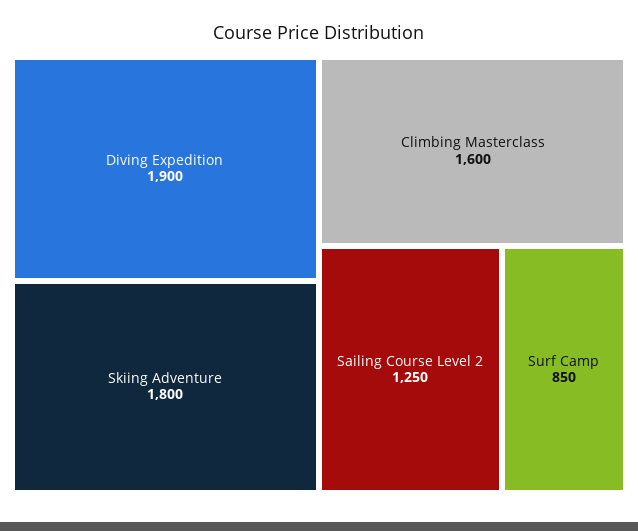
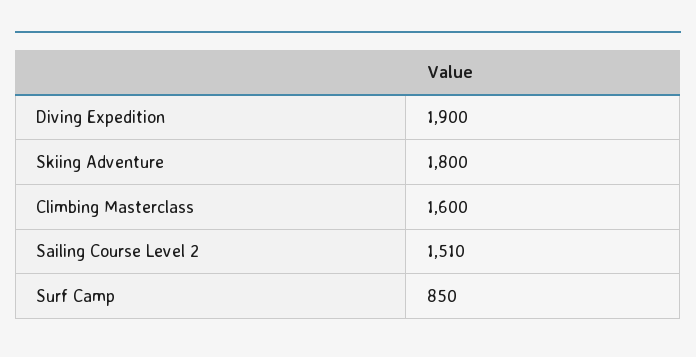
  {
    "Diving Expedition": 1900,
    "Skiing Adventure": 1800,
    "Climbing Masterclass": 1600,
-   "Sailing Course Level 2": 1250,
+   "Sailing Course Level 2": 1510,
    "Surf Camp": 850
  }

